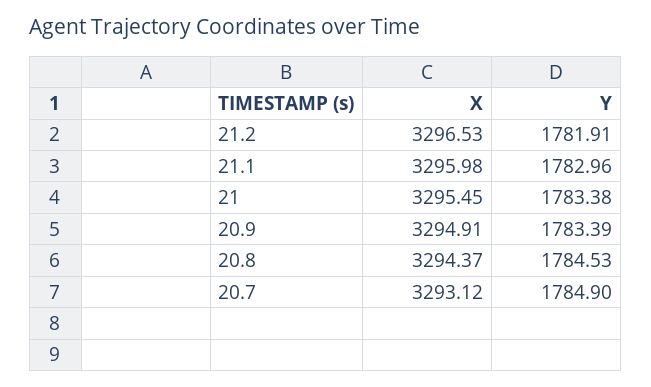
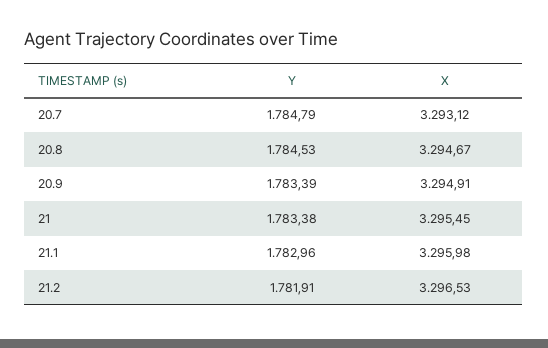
  {
    "X": {
      "21.2": 3296.53,
      "21.1": 3295.98,
      "21": 3295.45,
      "20.9": 3294.91,
-     "20.8": 3294.37,
+     "20.8": 3294.67,
      "20.7": 3293.12
    },
    "Y": {
      "21.2": 1781.91,
      "21.1": 1782.96,
      "21": 1783.38,
      "20.9": 1783.39,
      "20.8": 1784.53,
-     "20.7": 1784.9
+     "20.7": 1784.79
    }
  }

